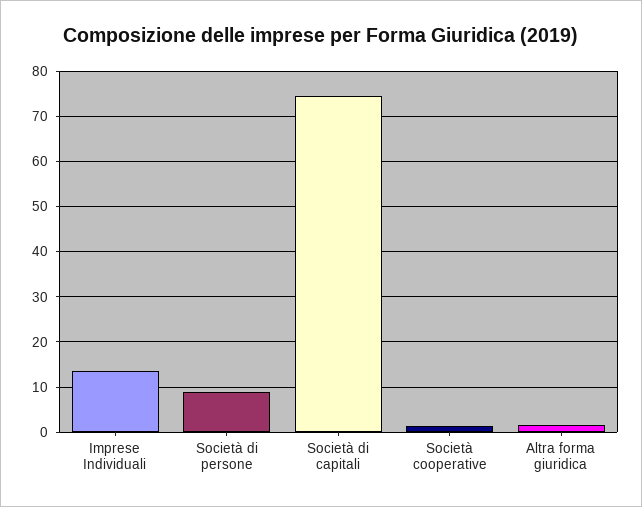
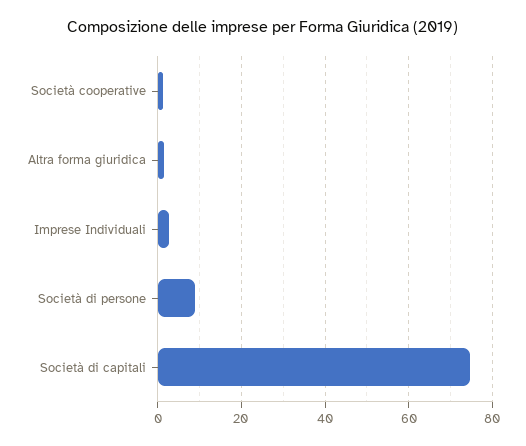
  {
-   "Imprese Individuali": 14,
+   "Imprese Individuali": 2,
    "Società di persone": 8,
    "Società di capitali": 74,
    "Società cooperative": 2,
    "Altra forma giuridica": 2
  }

